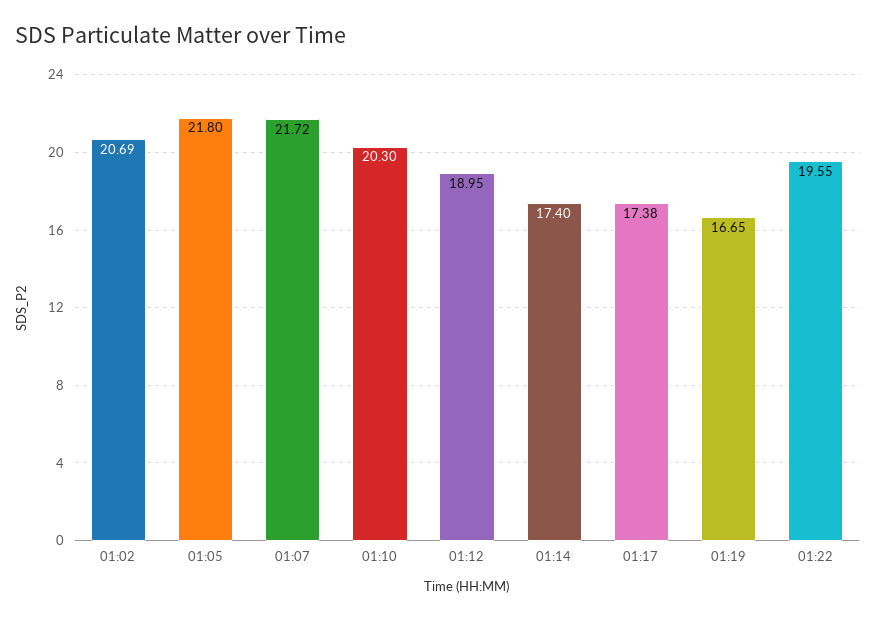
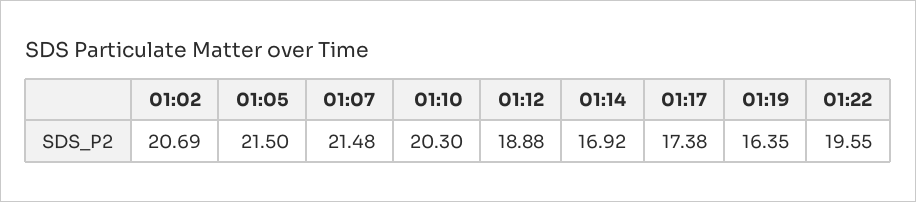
  {
    "01:02": 20.69,
-   "01:05": 21.8,
+   "01:05": 21.5,
-   "01:07": 21.72,
+   "01:07": 21.48,
    "01:10": 20.3,
-   "01:12": 18.95,
+   "01:12": 18.88,
-   "01:14": 17.4,
+   "01:14": 16.92,
    "01:17": 17.38,
-   "01:19": 16.65,
+   "01:19": 16.35,
    "01:22": 19.55
  }

